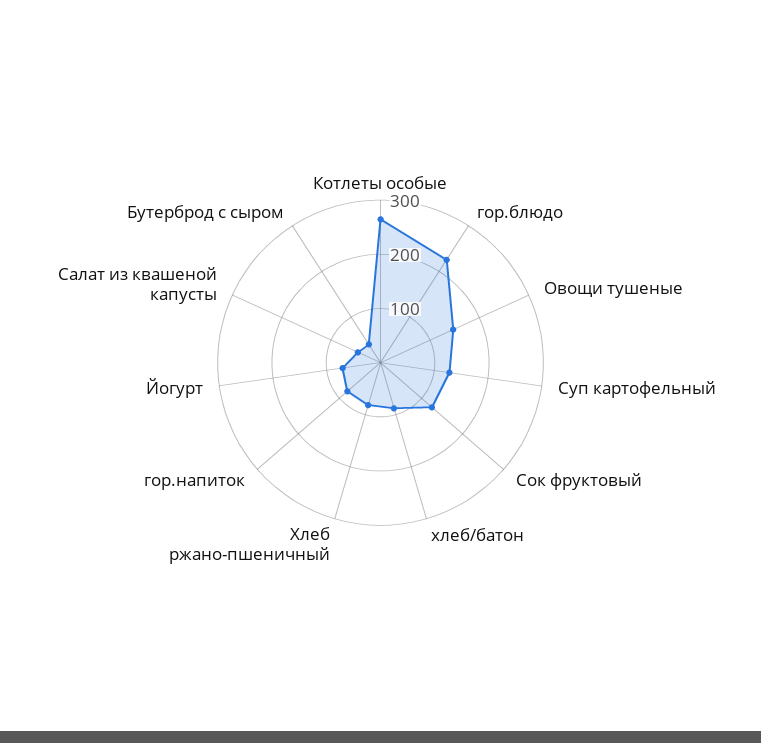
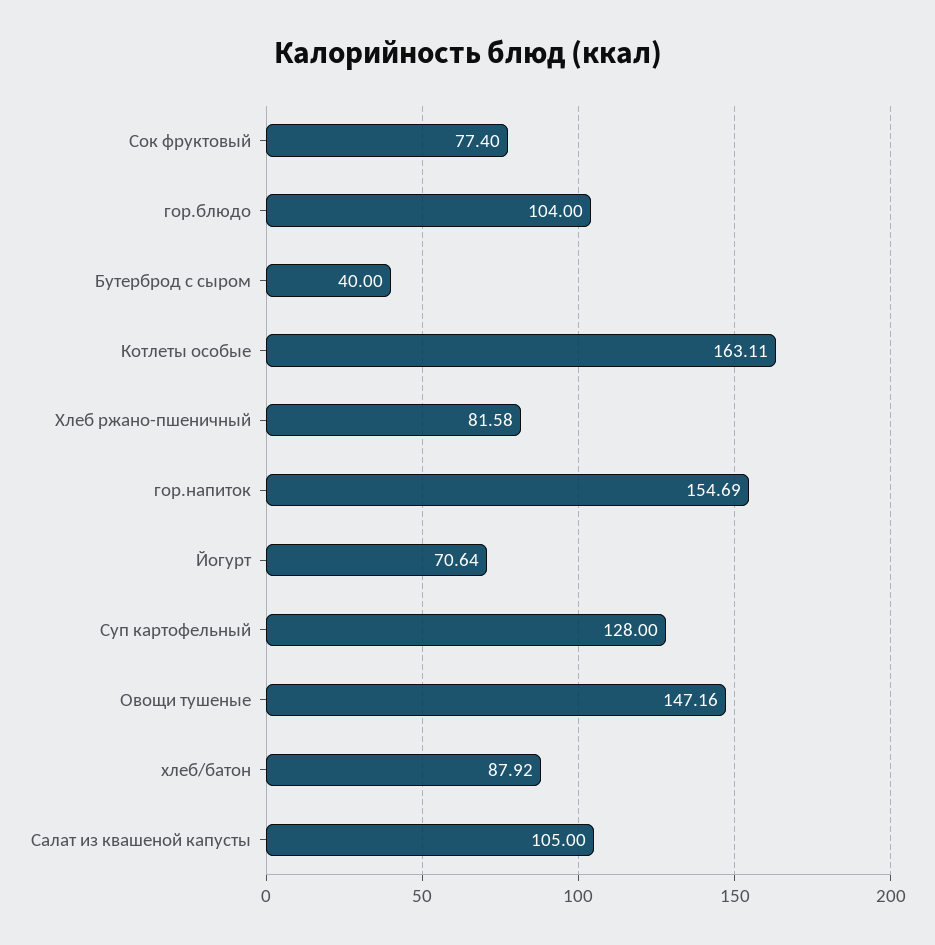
  {
-   "Котлеты особые": 260,
+   "Котлеты особые": 163.11,
-   "гор.блюдо": 220,
+   "гор.блюдо": 104,
    "Овощи тушеные": 147.16,
    "Суп картофельный": 128,
-   "Сок фруктовый": 120,
+   "Сок фруктовый": 77.4,
    "хлеб/батон": 87.92,
    "Хлеб ржано-пшеничный": 81.58,
-   "гор.напиток": 80,
+   "гор.напиток": 154.69,
    "Йогурт": 70.64,
-   "Салат из квашеной капусты": 40,
+   "Салат из квашеной капусты": 105,
    "Бутерброд с сыром": 40
  }

